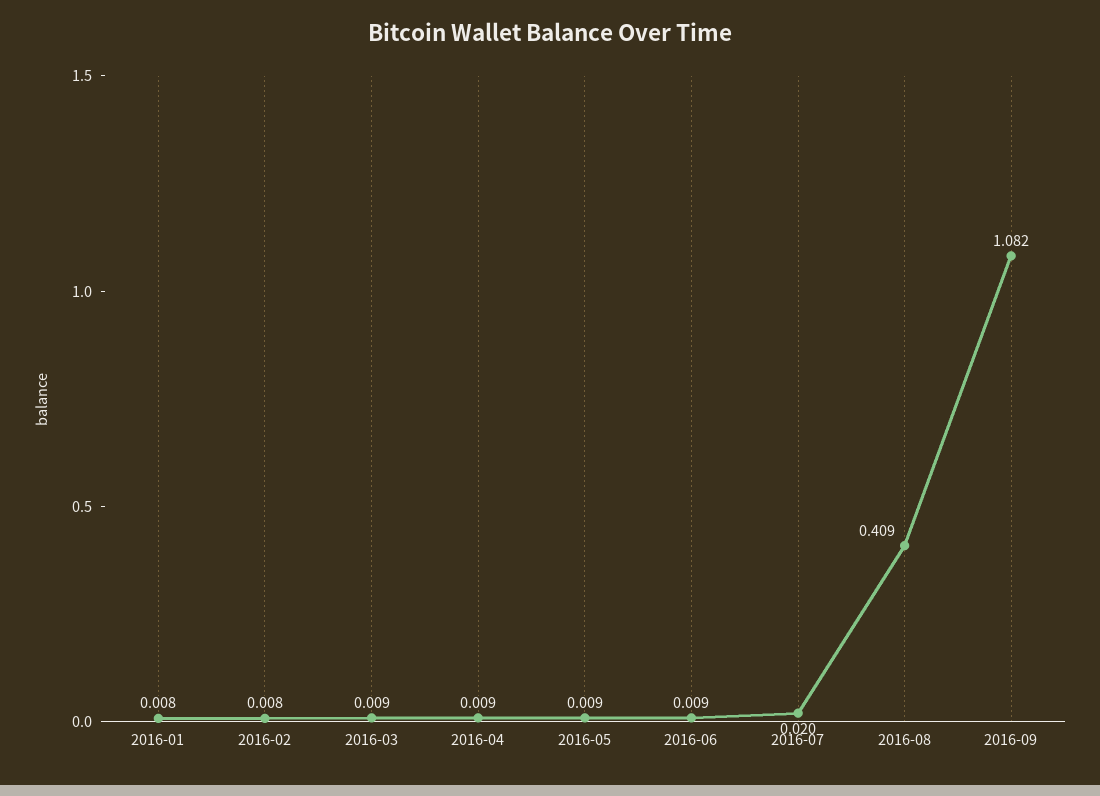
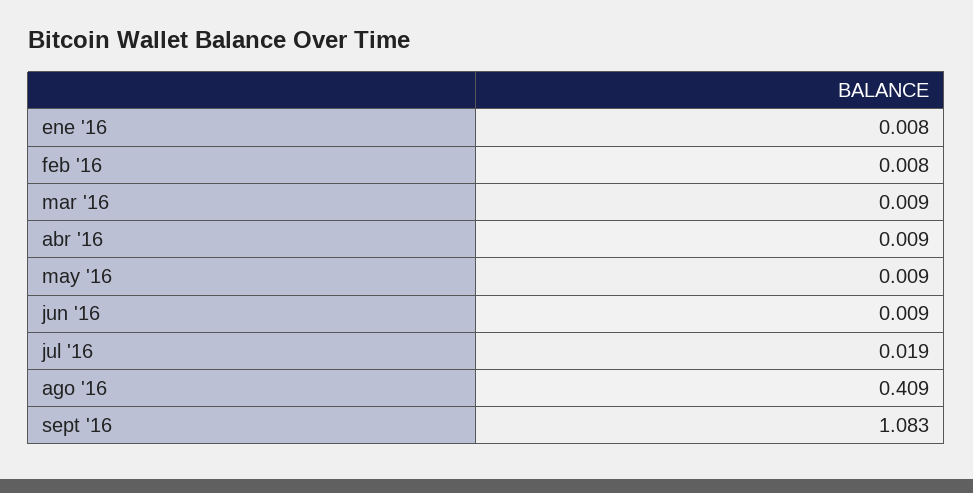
  {
    "2016-01": 0.008,
    "2016-02": 0.008,
    "2016-03": 0.009,
    "2016-04": 0.009,
    "2016-05": 0.009,
    "2016-06": 0.009,
-   "2016-07": 0.02,
+   "2016-07": 0.019,
    "2016-08": 0.409,
-   "2016-09": 1.082
+   "2016-09": 1.083
  }

